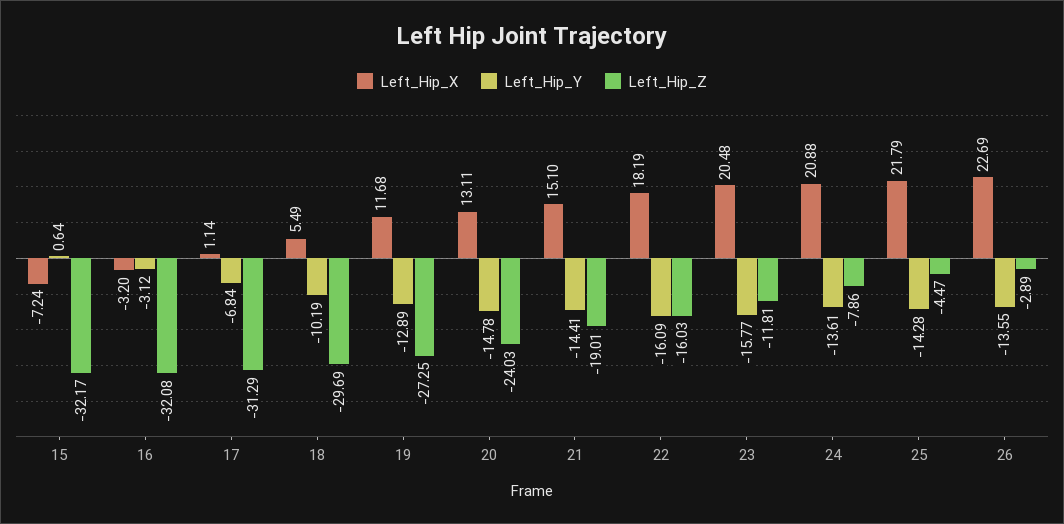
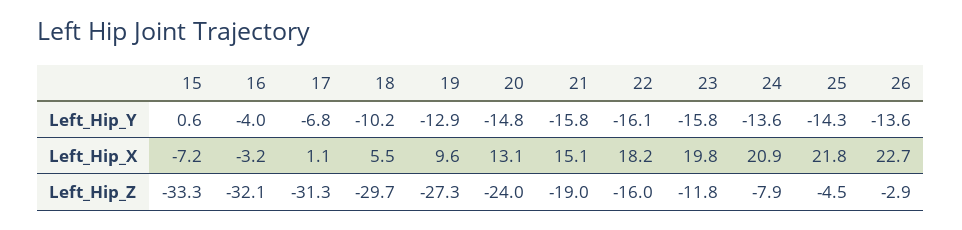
  {
    "Left_Hip_X": {
      "15": -7.24,
      "16": -3.2,
      "17": 1.14,
      "18": 5.49,
-     "19": 11.68,
+     "19": 9.6,
      "20": 13.11,
      "21": 15.1,
      "22": 18.19,
-     "23": 20.48,
+     "23": 19.8,
      "24": 20.88,
      "25": 21.79,
      "26": 22.69
    },
    "Left_Hip_Y": {
      "15": 0.64,
-     "16": -3.12,
+     "16": -4,
      "17": -6.84,
      "18": -10.19,
      "19": -12.89,
      "20": -14.78,
-     "21": -14.41,
+     "21": -15.8,
      "22": -16.09,
      "23": -15.77,
      "24": -13.61,
      "25": -14.28,
      "26": -13.55
    },
    "Left_Hip_Z": {
-     "15": -32.17,
+     "15": -33.3,
      "16": -32.08,
      "17": -31.29,
      "18": -29.69,
      "19": -27.25,
      "20": -24.03,
      "21": -19.01,
      "22": -16.03,
      "23": -11.81,
      "24": -7.86,
      "25": -4.47,
      "26": -2.89
    }
  }

